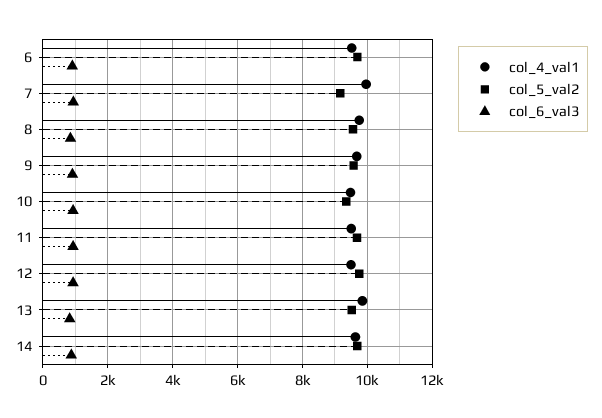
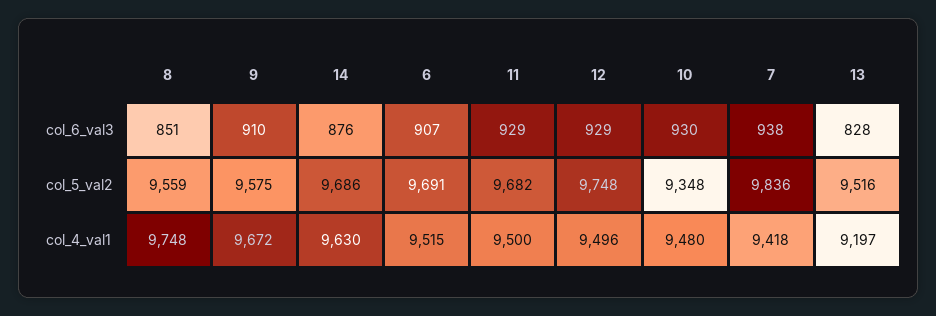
  {
    "col_4_val1": {
      "6": 9515,
-     "7": 10000,
+     "7": 9418,
      "8": 9748,
      "9": 9672,
      "10": 9480,
      "11": 9500,
      "12": 9496,
-     "13": 9800,
+     "13": 9197,
      "14": 9630
    },
    "col_5_val2": {
      "6": 9691,
-     "7": 9200,
+     "7": 9836,
      "8": 9559,
      "9": 9575,
      "10": 9348,
      "11": 9682,
      "12": 9748,
      "13": 9516,
      "14": 9686
    },
    "col_6_val3": {
      "6": 907,
      "7": 938,
      "8": 851,
      "9": 910,
      "10": 930,
      "11": 929,
      "12": 929,
      "13": 828,
      "14": 876
    }
  }

